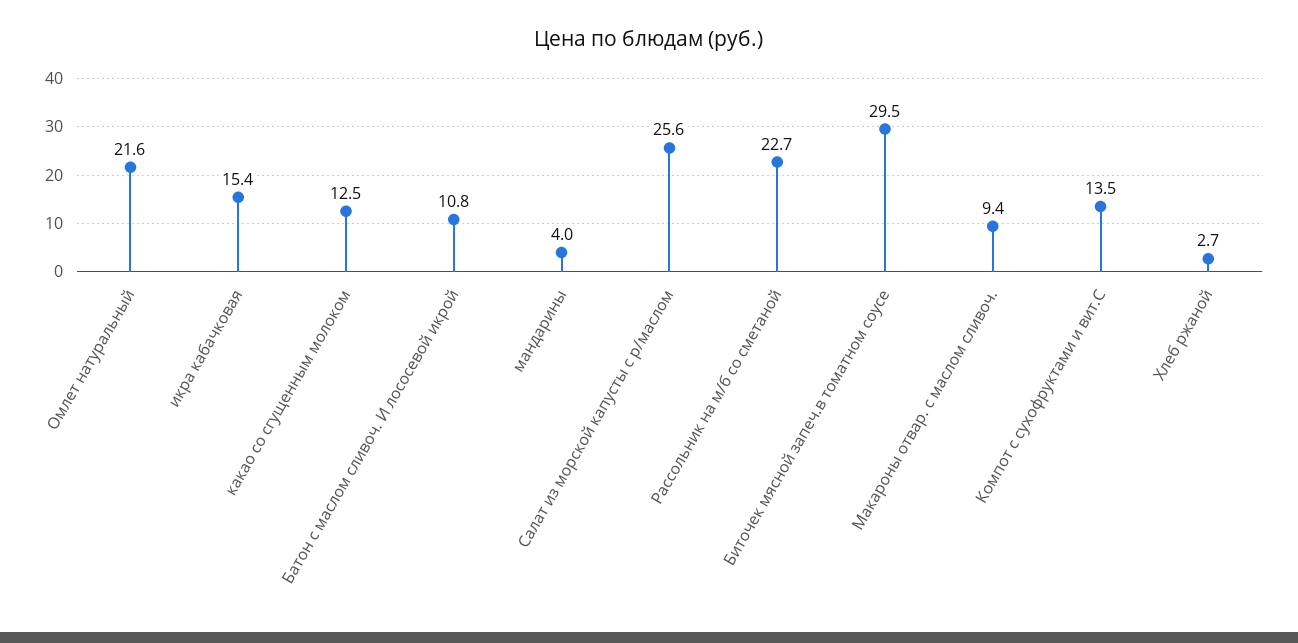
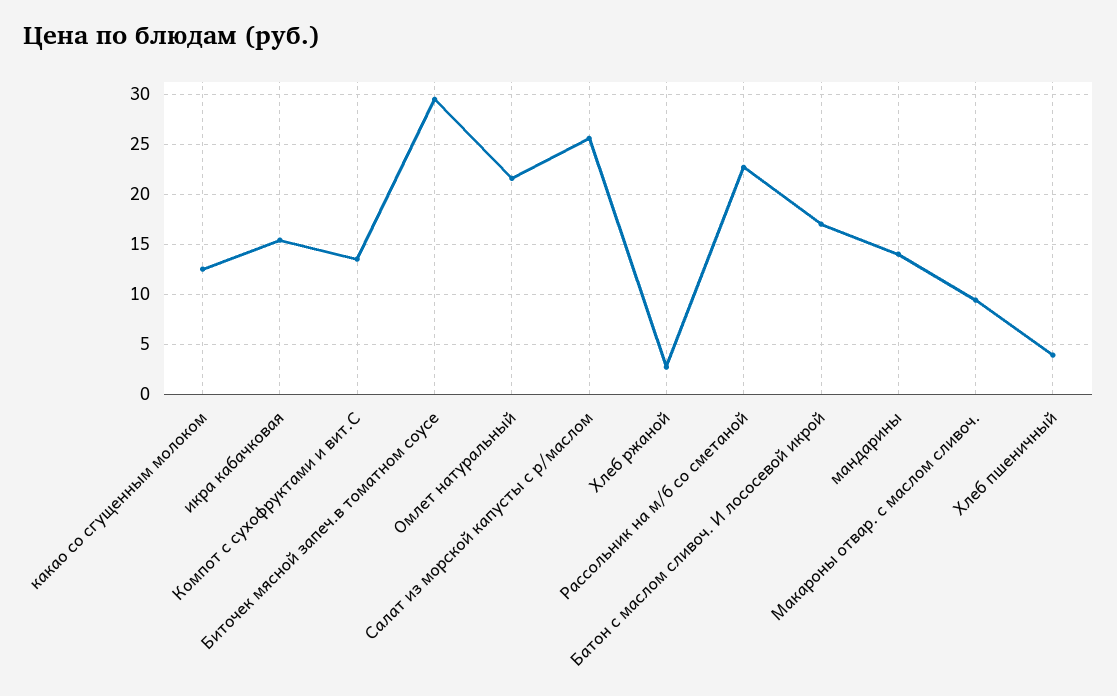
  {
    "Омлет натуральный": 21.6,
    "икра кабачковая": 15.4,
    "какао со сгущенным молоком": 12.5,
-   "Батон с маслом сливоч. И лососевой икрой": 10.8,
+   "Батон с маслом сливоч. И лососевой икрой": 17,
-   "мандарины": 4,
+   "мандарины": 14,
    "Салат из морской капусты с р/маслом": 25.6,
    "Рассольник на м/б со сметаной": 22.7,
    "Биточек мясной запеч.в томатном соусе": 29.5,
    "Макароны отвар. с маслом сливоч.": 9.4,
    "Компот с сухофруктами и вит.С": 13.5,
-   "Хлеб ржаной": 2.7
+   "Хлеб ржаной": 2.7,
+   "Хлеб пшеничный": 4
  }

